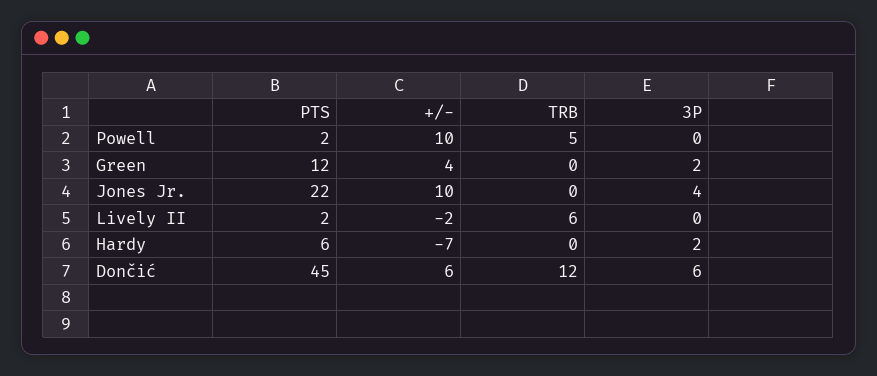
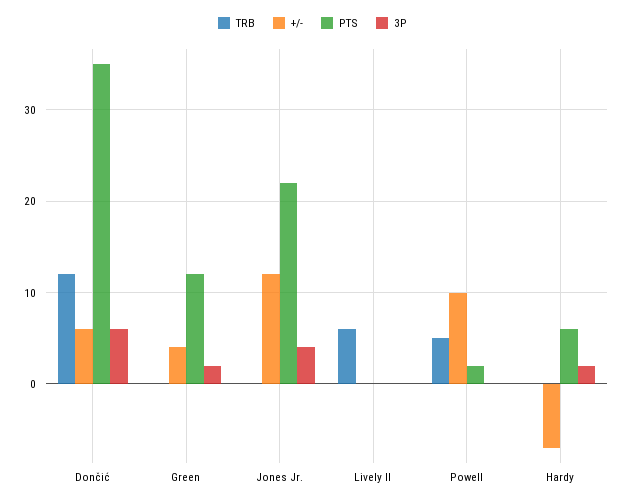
  {
    "PTS": {
      "Powell": 2,
      "Green": 12,
      "Jones Jr.": 22,
-     "Lively II": 2,
+     "Lively II": 0,
      "Hardy": 6,
-     "Dončić": 45
+     "Dončić": 35
    },
    "+/-": {
      "Powell": 10,
      "Green": 4,
-     "Jones Jr.": 10,
+     "Jones Jr.": 12,
-     "Lively II": -2,
+     "Lively II": 0,
      "Hardy": -7,
      "Dončić": 6
    },
    "TRB": {
      "Powell": 5,
      "Green": 0,
      "Jones Jr.": 0,
      "Lively II": 6,
      "Hardy": 0,
      "Dončić": 12
    },
    "3P": {
      "Powell": 0,
      "Green": 2,
      "Jones Jr.": 4,
      "Lively II": 0,
      "Hardy": 2,
      "Dončić": 6
    }
  }

